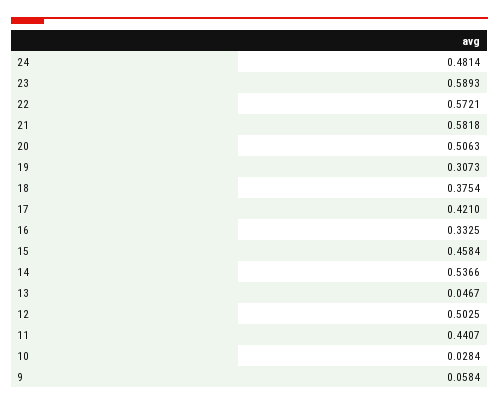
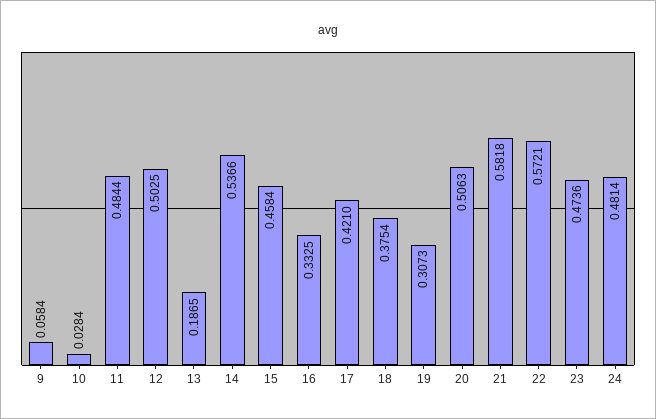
  {
    "24": 0.4814,
-   "23": 0.5893,
+   "23": 0.4736,
    "22": 0.5721,
    "21": 0.5818,
    "20": 0.5063,
    "19": 0.3073,
    "18": 0.3754,
    "17": 0.421,
    "16": 0.3325,
    "15": 0.4584,
    "14": 0.5366,
-   "13": 0.0467,
+   "13": 0.1865,
    "12": 0.5025,
-   "11": 0.4407,
+   "11": 0.4844,
    "10": 0.0284,
    "9": 0.0584
  }

